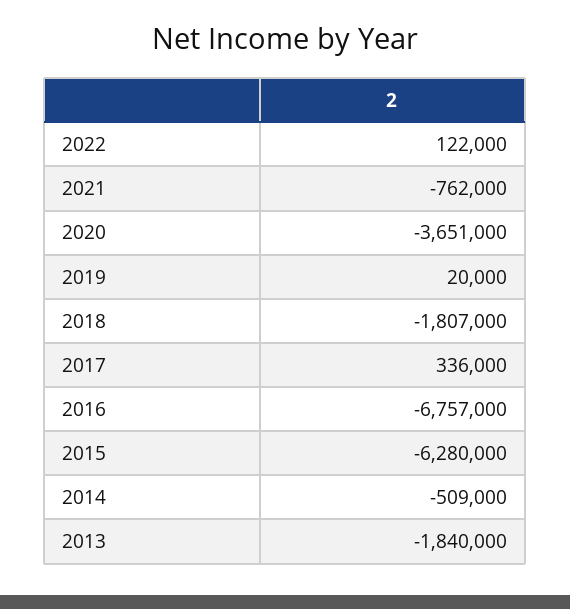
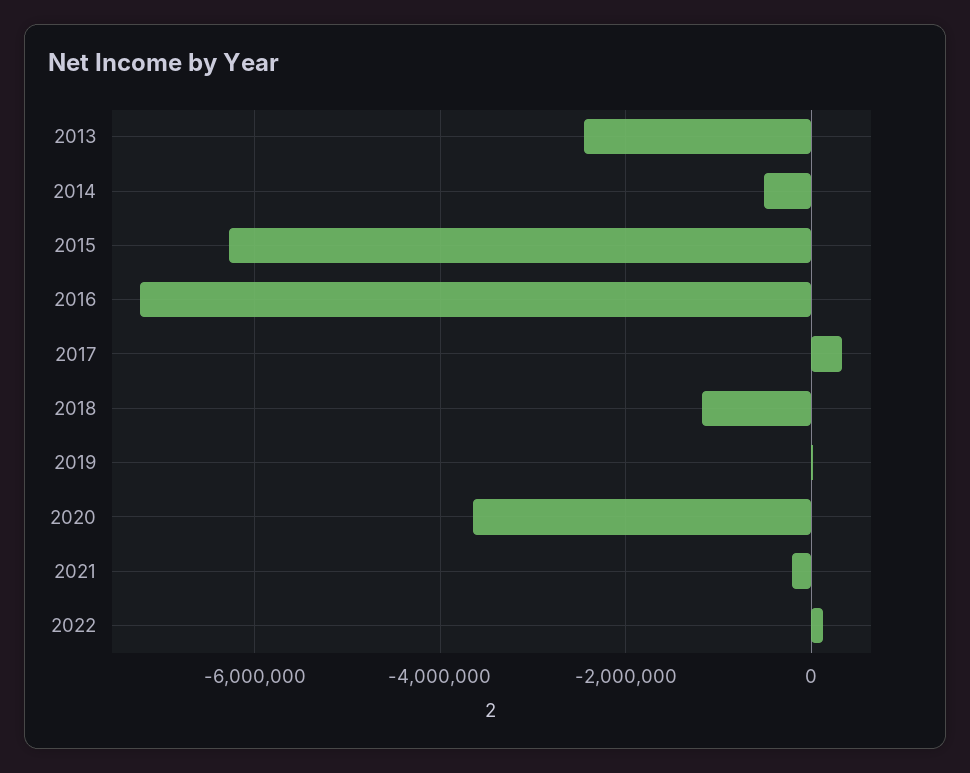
  {
    "2022": 122000,
-   "2021": -762000,
+   "2021": -200000,
    "2020": -3651000,
    "2019": 20000,
-   "2018": -1807000,
+   "2018": -1200000,
    "2017": 336000,
-   "2016": -6757000,
+   "2016": -7200000,
    "2015": -6280000,
    "2014": -509000,
-   "2013": -1840000
+   "2013": -2400000
  }

